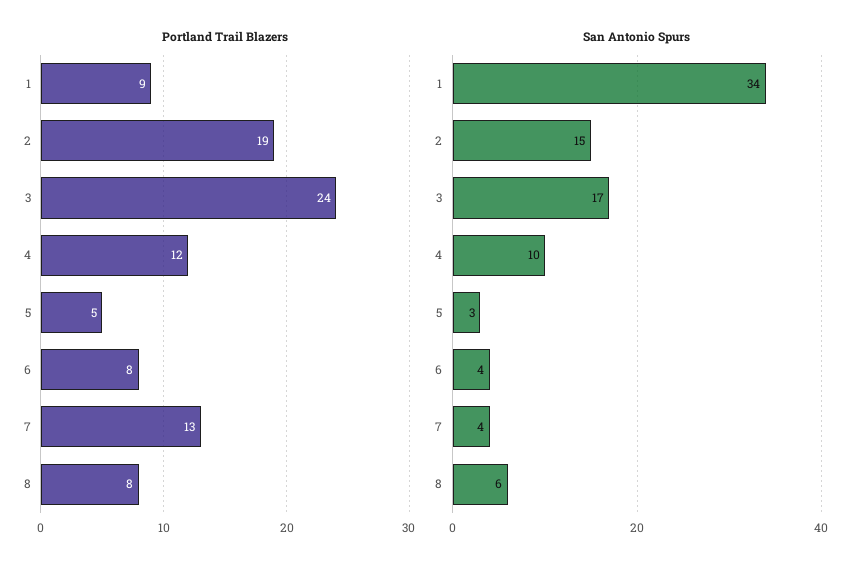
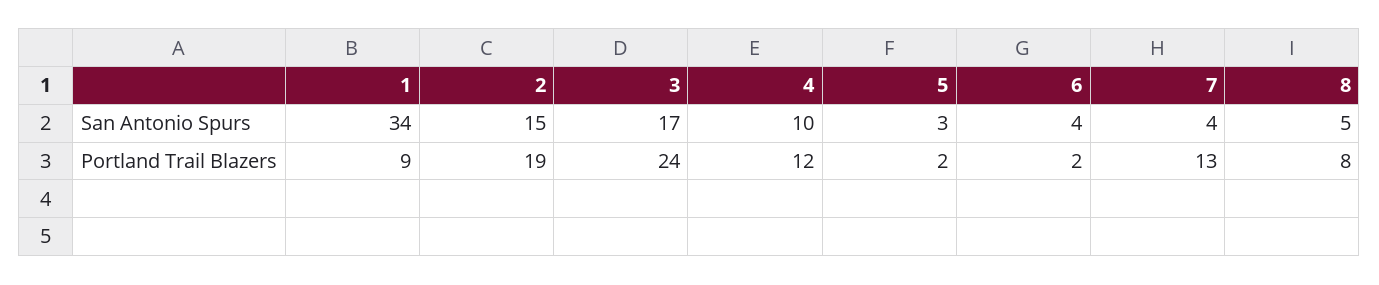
  {
    "Portland Trail Blazers": {
      "1": 9,
      "2": 19,
      "3": 24,
      "4": 12,
-     "5": 5,
+     "5": 2,
-     "6": 8,
+     "6": 2,
      "7": 13,
      "8": 8
    },
    "San Antonio Spurs": {
      "1": 34,
      "2": 15,
      "3": 17,
      "4": 10,
      "5": 3,
      "6": 4,
      "7": 4,
-     "8": 6
+     "8": 5
    }
  }

